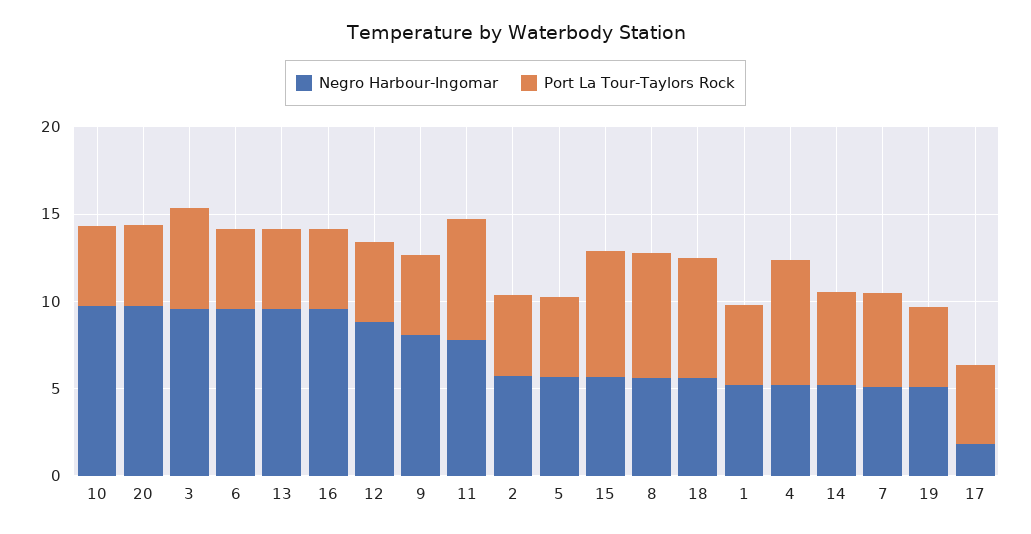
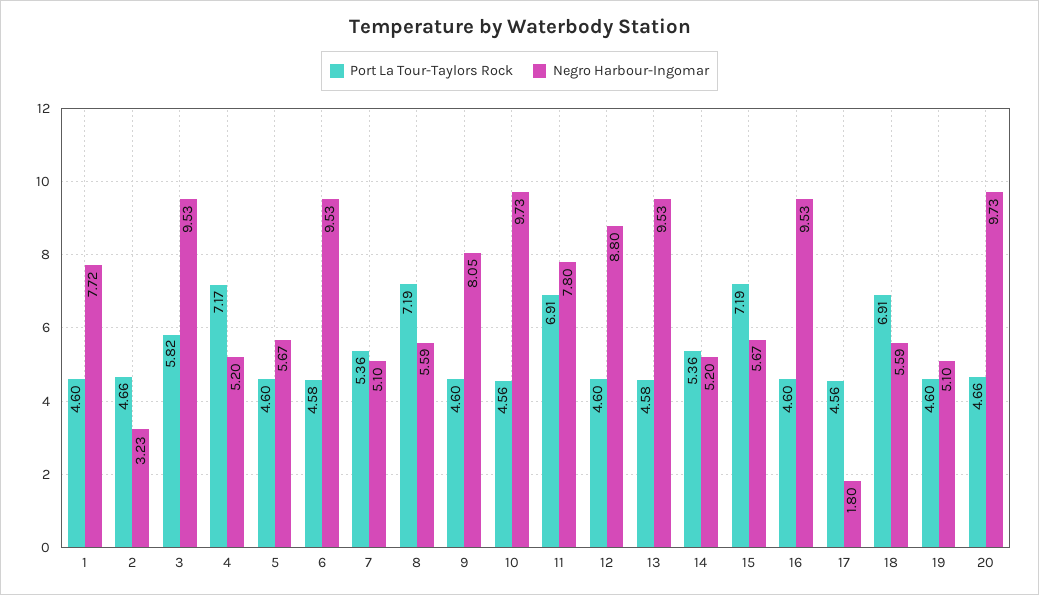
  {
    "Negro Harbour-Ingomar": {
      "10": 9.73,
      "20": 9.73,
      "3": 9.53,
      "6": 9.53,
      "13": 9.53,
      "16": 9.53,
      "12": 8.8,
      "9": 8.05,
      "11": 7.8,
-     "2": 6,
+     "2": 3.23,
      "5": 5.67,
      "15": 5.67,
      "8": 5.59,
      "18": 5.59,
-     "1": 5,
+     "1": 7.72,
      "4": 5.2,
      "14": 5.2,
      "7": 5.1,
      "19": 5.1,
      "17": 1.8
    },
    "Port La Tour-Taylors Rock": {
      "10": 4.56,
      "20": 4.66,
      "3": 5.82,
      "6": 4.58,
      "13": 4.58,
      "16": 4.6,
      "12": 4.6,
      "9": 4.6,
      "11": 6.91,
      "2": 4.66,
      "5": 4.6,
      "15": 7.19,
      "8": 7.19,
      "18": 6.91,
      "1": 4.6,
      "4": 7.17,
      "14": 5.36,
      "7": 5.36,
      "19": 4.6,
      "17": 4.56
    }
  }

